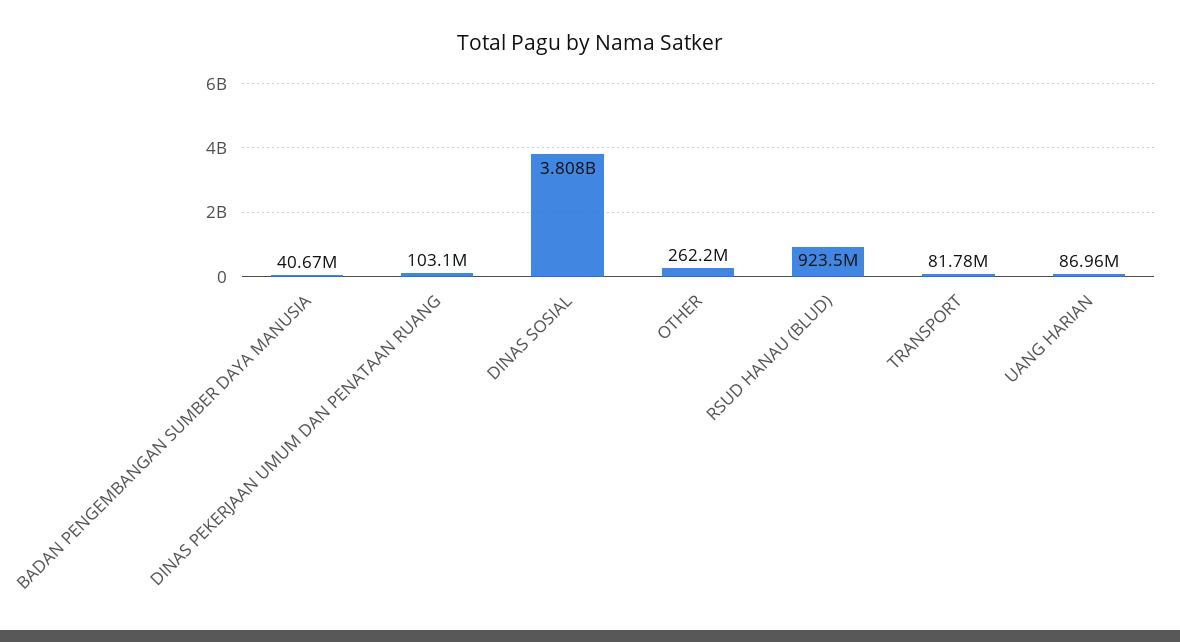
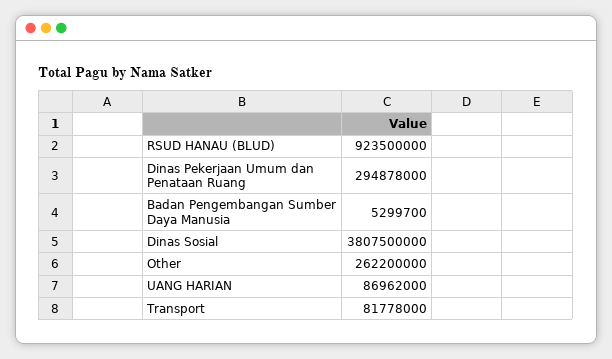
  {
-   "BADAN PENGEMBANGAN SUMBER DAYA MANUSIA": 40670000,
+   "BADAN PENGEMBANGAN SUMBER DAYA MANUSIA": 5299700,
-   "DINAS PEKERJAAN UMUM DAN PENATAAN RUANG": 103100000,
+   "DINAS PEKERJAAN UMUM DAN PENATAAN RUANG": 294878000,
    "DINAS SOSIAL": 3807500000,
    "OTHER": 262200000,
    "RSUD HANAU (BLUD)": 923500000,
    "TRANSPORT": 81778000,
    "UANG HARIAN": 86962000
  }

